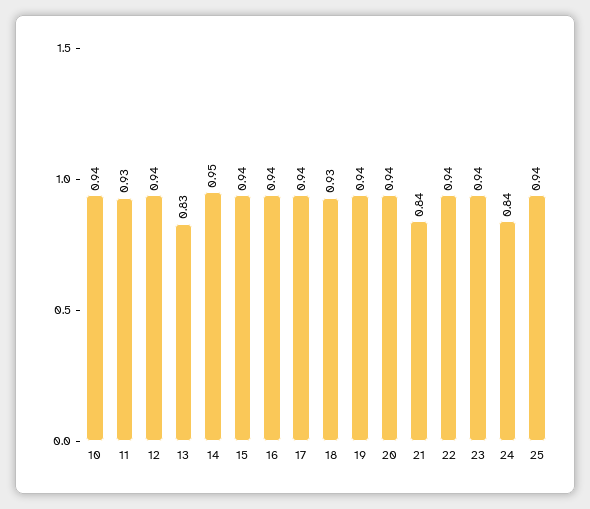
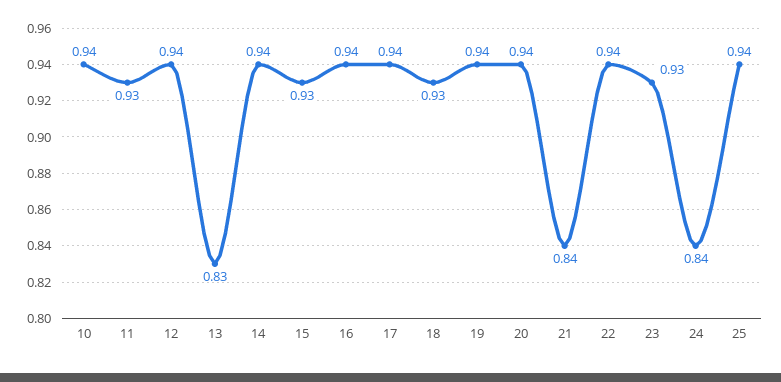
  {
    "10": 0.94,
    "11": 0.93,
    "12": 0.94,
    "13": 0.83,
-   "14": 0.95,
+   "14": 0.94,
-   "15": 0.94,
+   "15": 0.93,
    "16": 0.94,
    "17": 0.94,
    "18": 0.93,
    "19": 0.94,
    "20": 0.94,
    "21": 0.84,
    "22": 0.94,
-   "23": 0.94,
+   "23": 0.93,
    "24": 0.84,
    "25": 0.94
  }

